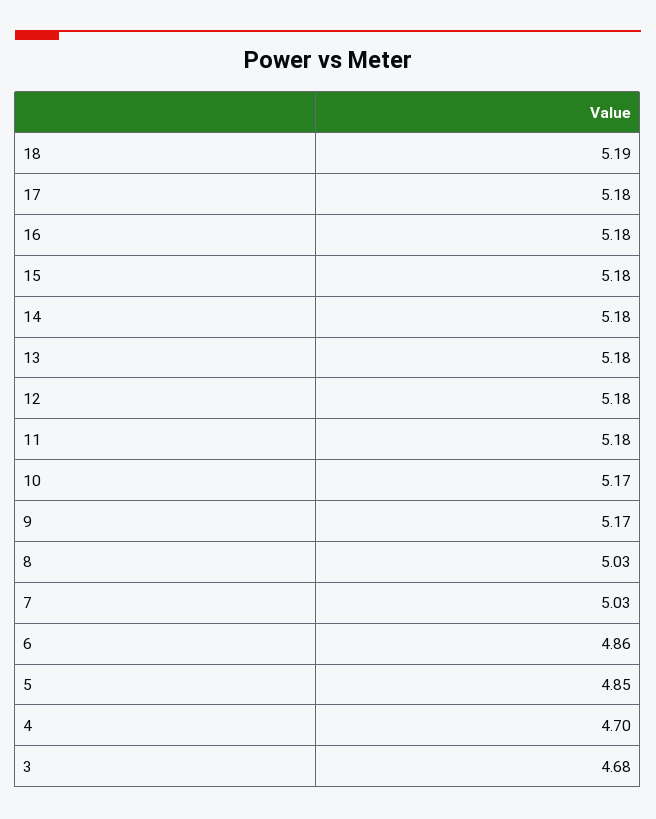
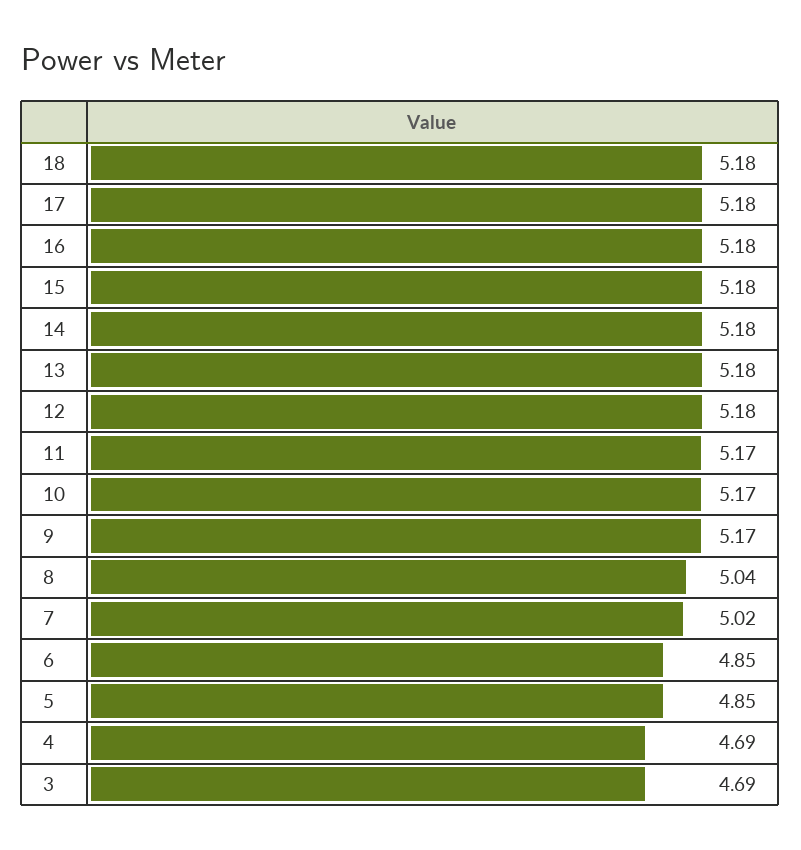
  {
-   "18": 5.19,
+   "18": 5.18,
    "17": 5.18,
    "16": 5.18,
    "15": 5.18,
    "14": 5.18,
    "13": 5.18,
    "12": 5.18,
-   "11": 5.18,
+   "11": 5.17,
    "10": 5.17,
    "9": 5.17,
-   "8": 5.03,
+   "8": 5.04,
-   "7": 5.03,
+   "7": 5.02,
-   "6": 4.86,
+   "6": 4.85,
    "5": 4.85,
-   "4": 4.7,
+   "4": 4.69,
-   "3": 4.68
+   "3": 4.69
  }

